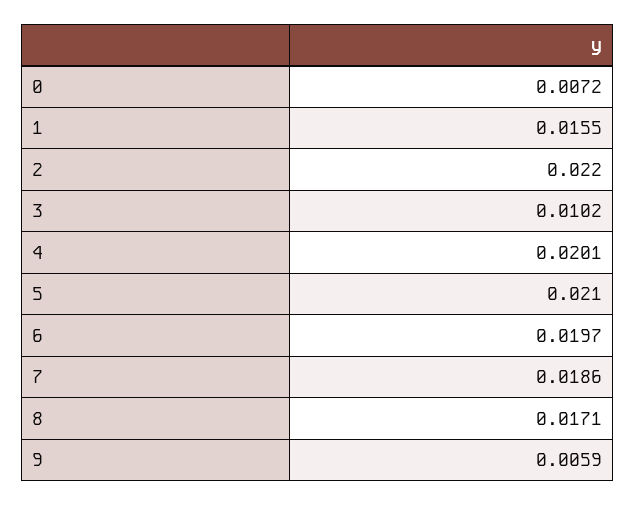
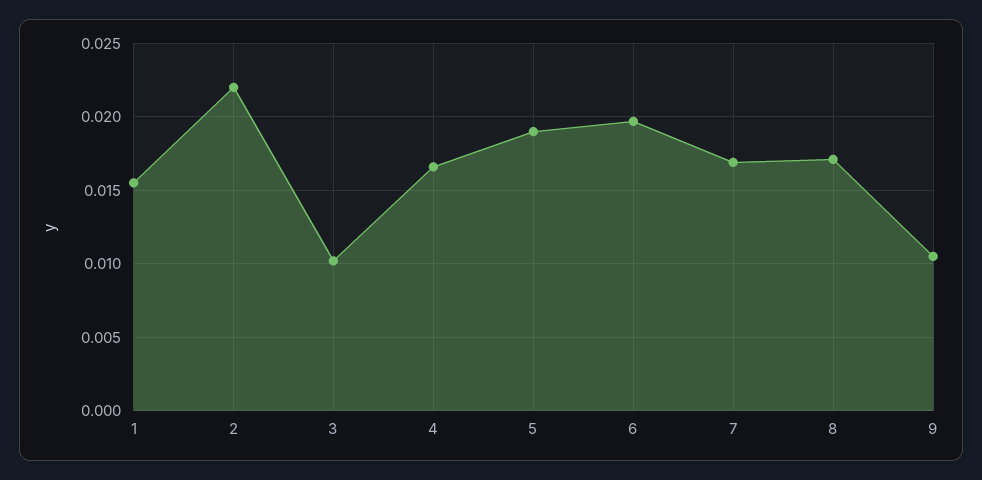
  {
-   "0": 0.0072,
    "1": 0.0155,
    "2": 0.022,
    "3": 0.0102,
-   "4": 0.0201,
+   "4": 0.0165,
-   "5": 0.021,
+   "5": 0.019,
    "6": 0.0197,
-   "7": 0.0186,
+   "7": 0.017,
    "8": 0.0171,
-   "9": 0.0059
+   "9": 0.0105
  }

